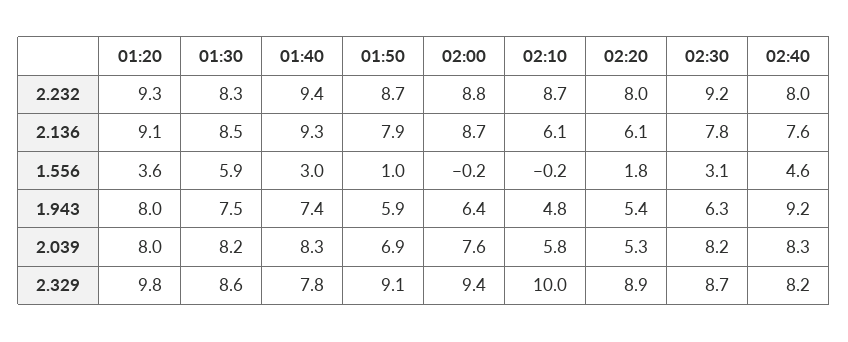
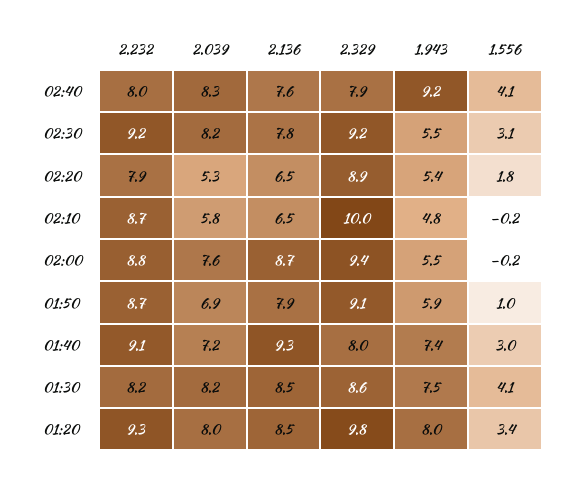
  {
    "01:20": {
      "2.232": 9.3,
-     "2.136": 9.1,
+     "2.136": 8.5,
-     "1.556": 3.6,
+     "1.556": 3.4,
      "1.943": 8,
      "2.039": 8,
      "2.329": 9.8
    },
    "01:30": {
-     "2.232": 8.3,
+     "2.232": 8.2,
      "2.136": 8.5,
-     "1.556": 5.9,
+     "1.556": 4.1,
      "1.943": 7.5,
      "2.039": 8.2,
      "2.329": 8.6
    },
    "01:40": {
-     "2.232": 9.4,
+     "2.232": 9.1,
      "2.136": 9.3,
      "1.556": 3,
      "1.943": 7.4,
-     "2.039": 8.3,
+     "2.039": 7.2,
-     "2.329": 7.8
+     "2.329": 8
    },
    "01:50": {
      "2.232": 8.7,
      "2.136": 7.9,
      "1.556": 1,
      "1.943": 5.9,
      "2.039": 6.9,
      "2.329": 9.1
    },
    "02:00": {
      "2.232": 8.8,
      "2.136": 8.7,
      "1.556": -0.2,
-     "1.943": 6.4,
+     "1.943": 5.5,
      "2.039": 7.6,
      "2.329": 9.4
    },
    "02:10": {
      "2.232": 8.7,
-     "2.136": 6.1,
+     "2.136": 6.5,
      "1.556": -0.2,
      "1.943": 4.8,
      "2.039": 5.8,
      "2.329": 10
    },
    "02:20": {
-     "2.232": 8,
+     "2.232": 7.9,
-     "2.136": 6.1,
+     "2.136": 6.5,
      "1.556": 1.8,
      "1.943": 5.4,
      "2.039": 5.3,
      "2.329": 8.9
    },
    "02:30": {
      "2.232": 9.2,
      "2.136": 7.8,
      "1.556": 3.1,
-     "1.943": 6.3,
+     "1.943": 5.5,
      "2.039": 8.2,
-     "2.329": 8.7
+     "2.329": 9.2
    },
    "02:40": {
      "2.232": 8,
      "2.136": 7.6,
-     "1.556": 4.6,
+     "1.556": 4.1,
      "1.943": 9.2,
      "2.039": 8.3,
-     "2.329": 8.2
+     "2.329": 7.9
    }
  }

